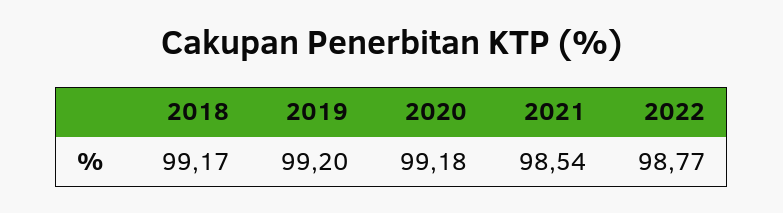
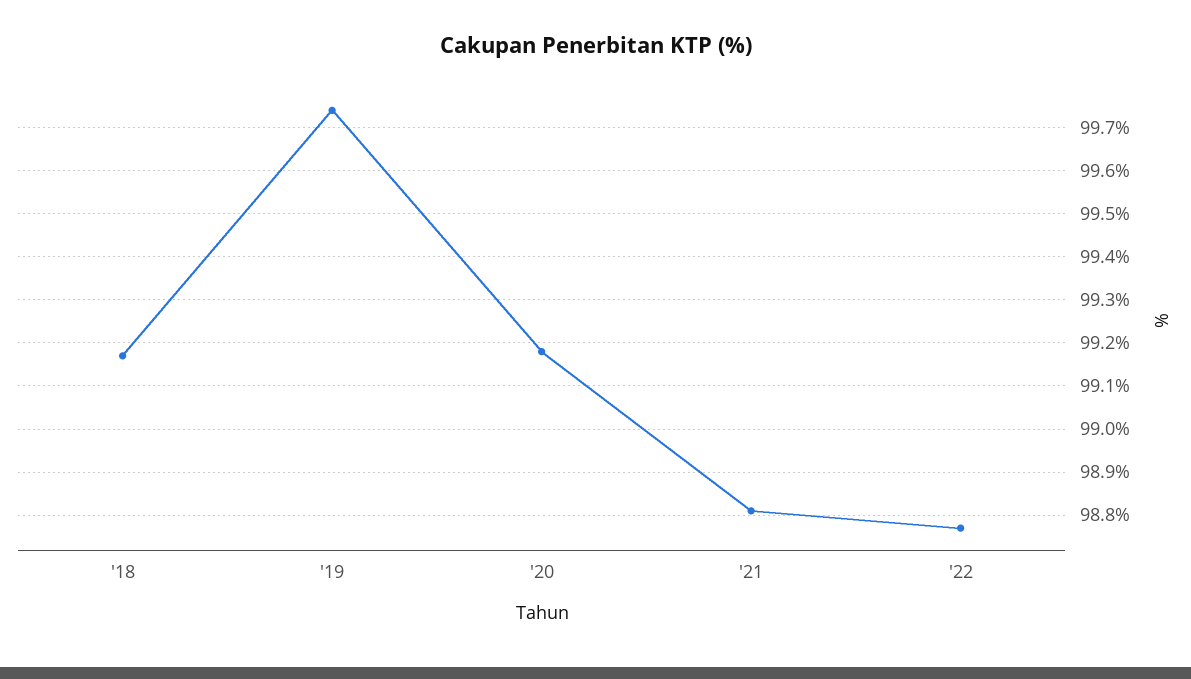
  {
    "2018": 99.17,
-   "2019": 99.2,
+   "2019": 99.75,
    "2020": 99.18,
-   "2021": 98.54,
+   "2021": 98.8,
    "2022": 98.77
  }

